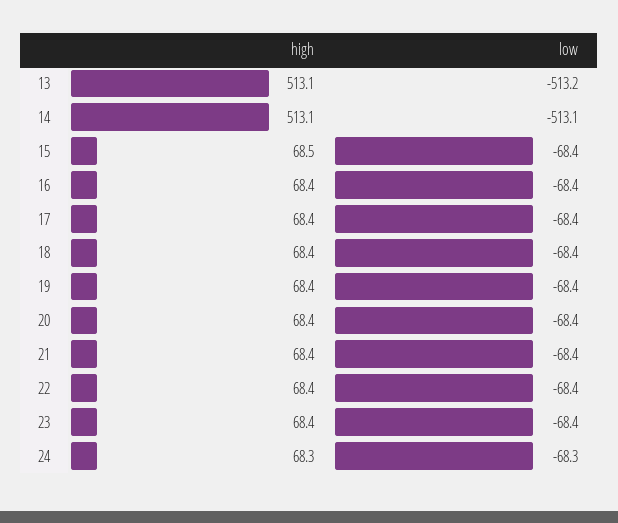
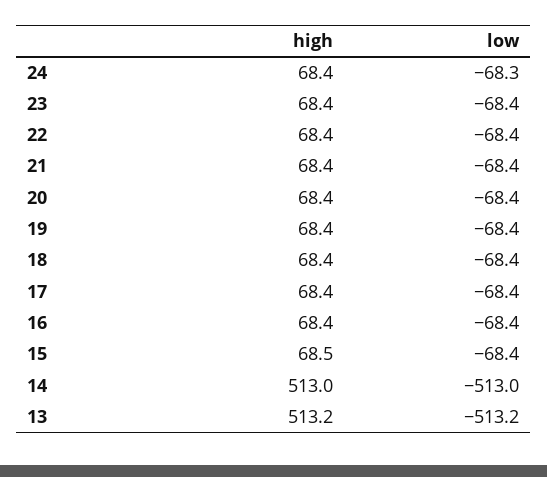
  {
    "high": {
-     "13": 513.1,
+     "13": 513.2,
-     "14": 513.1,
+     "14": 513,
      "15": 68.5,
      "16": 68.4,
      "17": 68.4,
      "18": 68.4,
      "19": 68.4,
      "20": 68.4,
      "21": 68.4,
      "22": 68.4,
      "23": 68.4,
-     "24": 68.3
+     "24": 68.4
    },
    "low": {
      "13": -513.2,
-     "14": -513.1,
+     "14": -513,
      "15": -68.4,
      "16": -68.4,
      "17": -68.4,
      "18": -68.4,
      "19": -68.4,
      "20": -68.4,
      "21": -68.4,
      "22": -68.4,
      "23": -68.4,
      "24": -68.3
    }
  }

